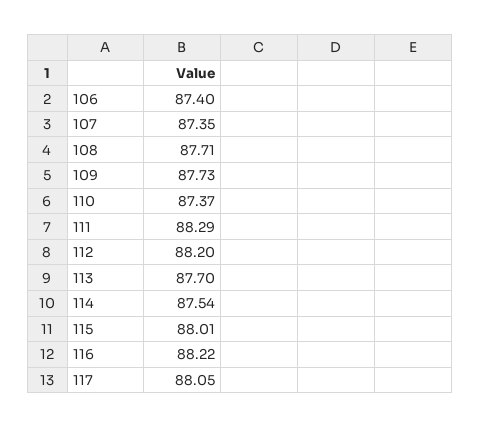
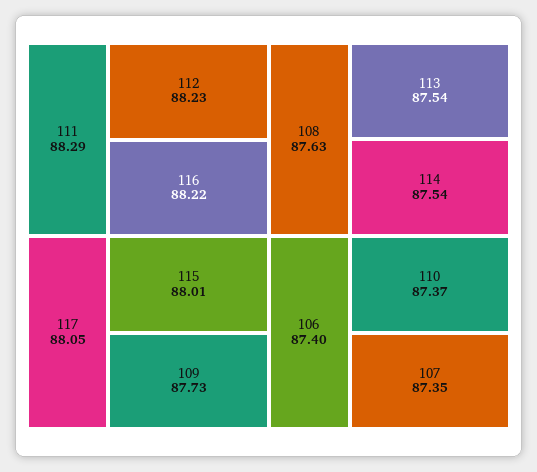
  {
    "106": 87.4,
    "107": 87.35,
-   "108": 87.71,
+   "108": 87.63,
    "109": 87.73,
    "110": 87.37,
    "111": 88.29,
-   "112": 88.2,
+   "112": 88.23,
-   "113": 87.7,
+   "113": 87.54,
    "114": 87.54,
    "115": 88.01,
    "116": 88.22,
    "117": 88.05
  }

